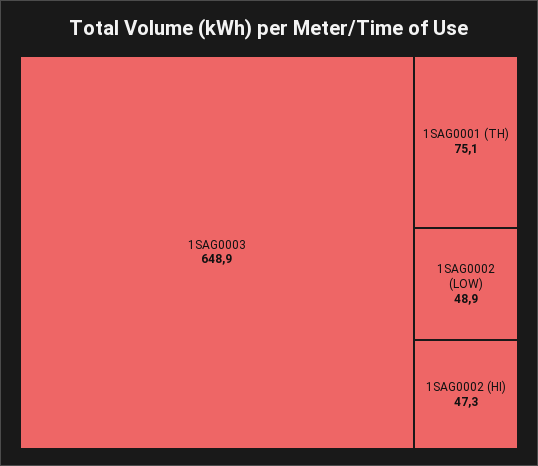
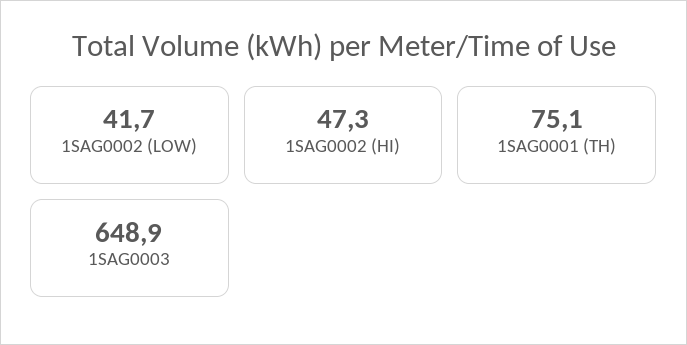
  {
    "1SAG0003": 648.9,
    "1SAG0001 (TH)": 75.1,
-   "1SAG0002 (LOW)": 48.9,
+   "1SAG0002 (LOW)": 41.7,
    "1SAG0002 (HI)": 47.3
  }

